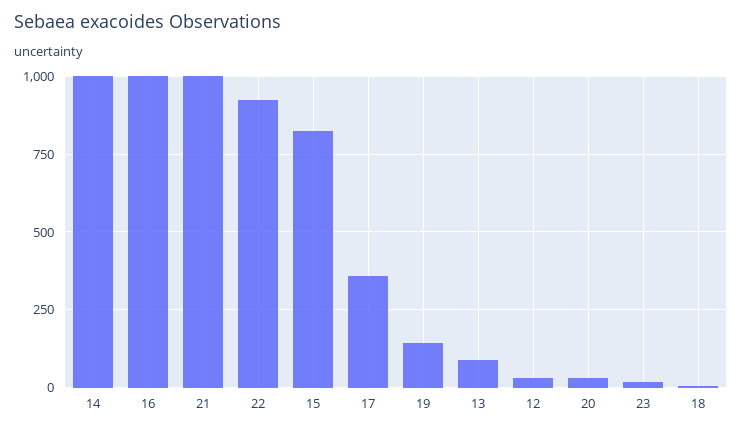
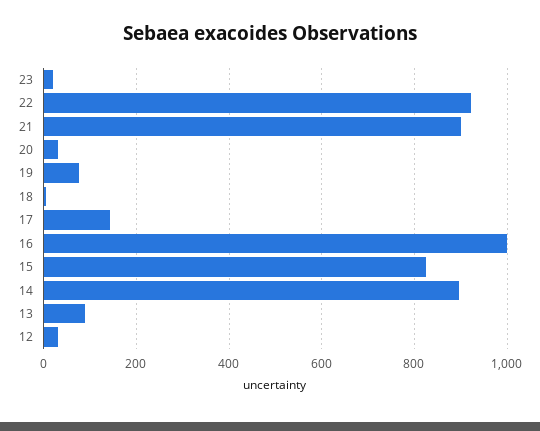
  {
-   "14": 1000,
+   "14": 900,
    "16": 1000,
-   "21": 1000,
+   "21": 900,
    "22": 920,
    "15": 820,
-   "17": 350,
+   "17": 140,
-   "19": 150,
+   "19": 80,
    "13": 80,
    "12": 40,
    "20": 40,
    "23": 20,
    "18": 0
  }

